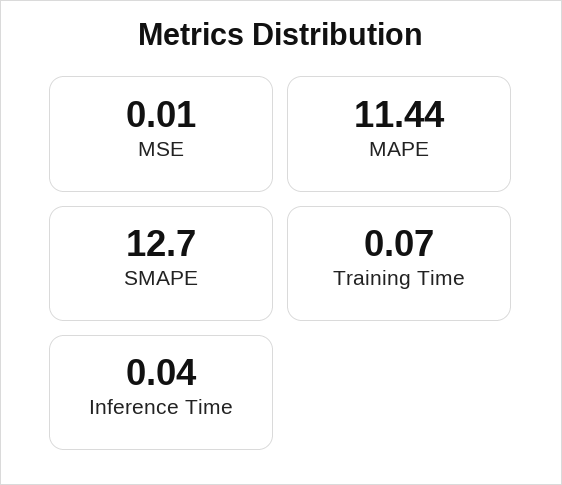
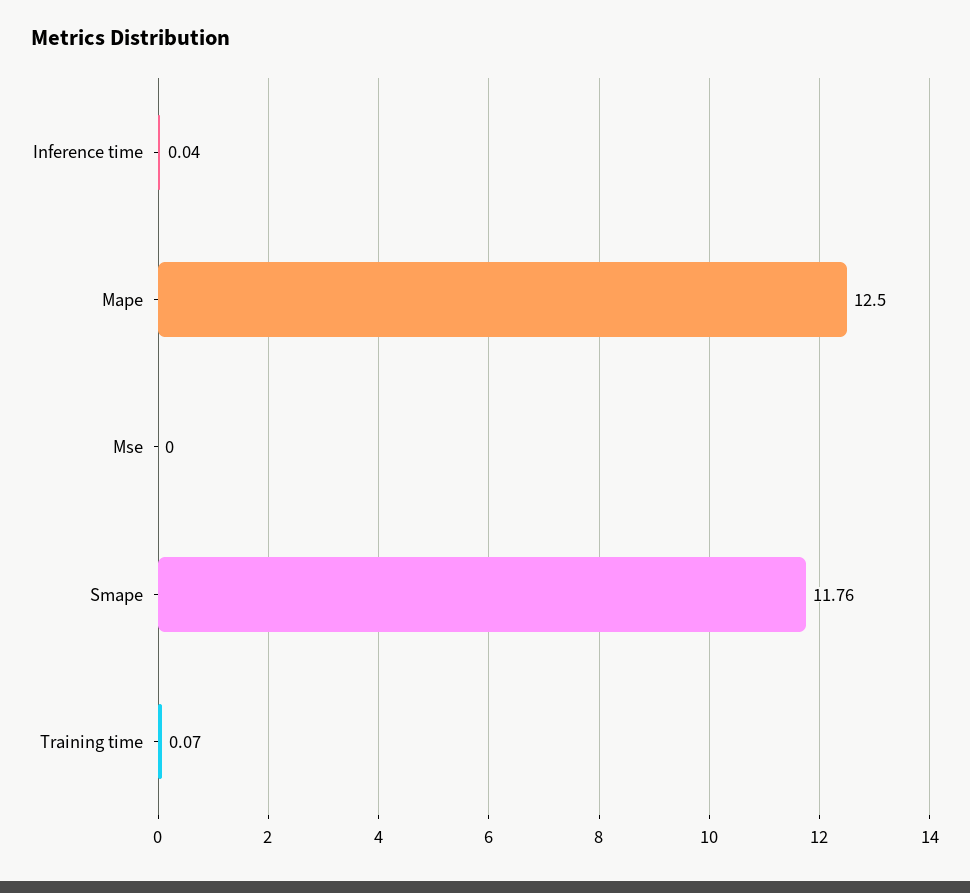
  {
-   "MSE": 0.01,
+   "MSE": 0,
-   "MAPE": 11.44,
+   "MAPE": 12.5,
-   "SMAPE": 12.7,
+   "SMAPE": 11.76,
    "Training Time": 0.07,
    "Inference Time": 0.04
  }

